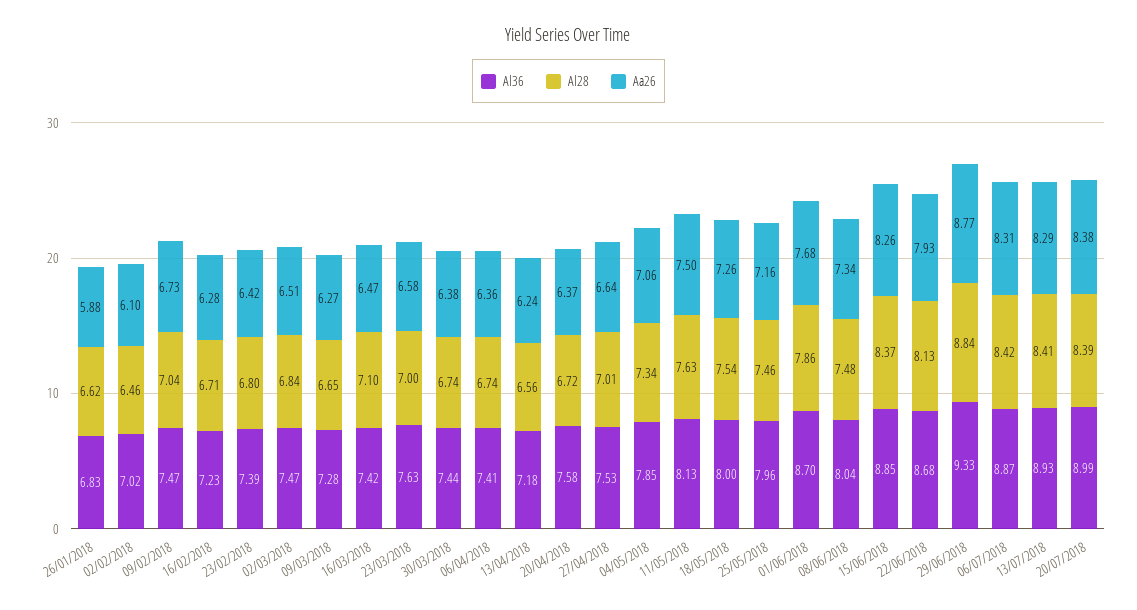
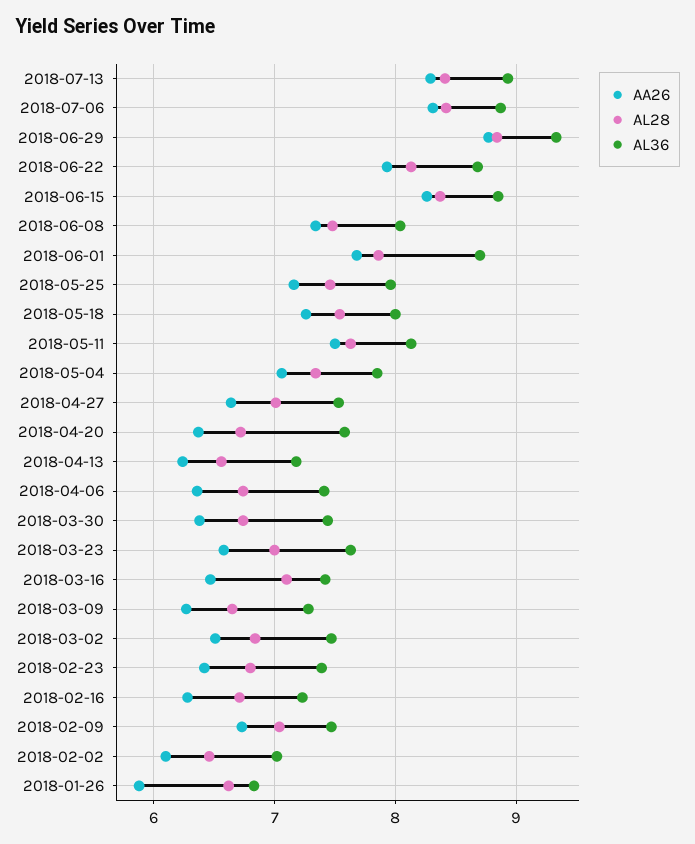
  {
    "Al36": {
      "26/01/2018": 6.83,
      "02/02/2018": 7.02,
      "09/02/2018": 7.47,
      "16/02/2018": 7.23,
      "23/02/2018": 7.39,
      "02/03/2018": 7.47,
      "09/03/2018": 7.28,
      "16/03/2018": 7.42,
      "23/03/2018": 7.63,
      "30/03/2018": 7.44,
      "06/04/2018": 7.41,
      "13/04/2018": 7.18,
      "20/04/2018": 7.58,
      "27/04/2018": 7.53,
      "04/05/2018": 7.85,
      "11/05/2018": 8.13,
      "18/05/2018": 8,
      "25/05/2018": 7.96,
      "01/06/2018": 8.7,
      "08/06/2018": 8.04,
      "15/06/2018": 8.85,
      "22/06/2018": 8.68,
      "29/06/2018": 9.33,
      "06/07/2018": 8.87,
-     "13/07/2018": 8.93,
+     "13/07/2018": 8.93
-     "20/07/2018": 8.99
    },
    "Al28": {
      "26/01/2018": 6.62,
      "02/02/2018": 6.46,
      "09/02/2018": 7.04,
      "16/02/2018": 6.71,
      "23/02/2018": 6.8,
      "02/03/2018": 6.84,
      "09/03/2018": 6.65,
      "16/03/2018": 7.1,
      "23/03/2018": 7,
      "30/03/2018": 6.74,
      "06/04/2018": 6.74,
      "13/04/2018": 6.56,
      "20/04/2018": 6.72,
      "27/04/2018": 7.01,
      "04/05/2018": 7.34,
      "11/05/2018": 7.63,
      "18/05/2018": 7.54,
      "25/05/2018": 7.46,
      "01/06/2018": 7.86,
      "08/06/2018": 7.48,
      "15/06/2018": 8.37,
      "22/06/2018": 8.13,
      "29/06/2018": 8.84,
      "06/07/2018": 8.42,
-     "13/07/2018": 8.41,
+     "13/07/2018": 8.41
-     "20/07/2018": 8.39
    },
    "Aa26": {
      "26/01/2018": 5.88,
      "02/02/2018": 6.1,
      "09/02/2018": 6.73,
      "16/02/2018": 6.28,
      "23/02/2018": 6.42,
      "02/03/2018": 6.51,
      "09/03/2018": 6.27,
      "16/03/2018": 6.47,
      "23/03/2018": 6.58,
      "30/03/2018": 6.38,
      "06/04/2018": 6.36,
      "13/04/2018": 6.24,
      "20/04/2018": 6.37,
      "27/04/2018": 6.64,
      "04/05/2018": 7.06,
      "11/05/2018": 7.5,
      "18/05/2018": 7.26,
      "25/05/2018": 7.16,
      "01/06/2018": 7.68,
      "08/06/2018": 7.34,
      "15/06/2018": 8.26,
      "22/06/2018": 7.93,
      "29/06/2018": 8.77,
      "06/07/2018": 8.31,
-     "13/07/2018": 8.29,
+     "13/07/2018": 8.29
-     "20/07/2018": 8.38
    }
  }

